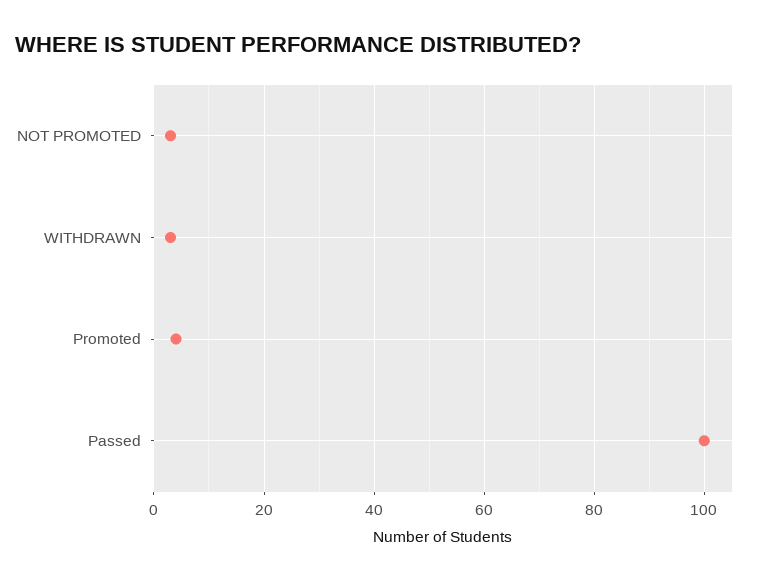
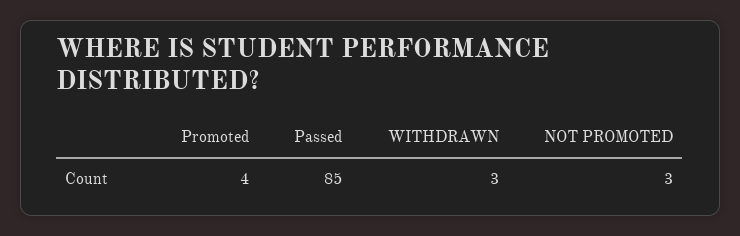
  {
    "NOT PROMOTED": 3,
    "WITHDRAWN": 3,
    "Promoted": 4,
-   "Passed": 100
+   "Passed": 85
  }

